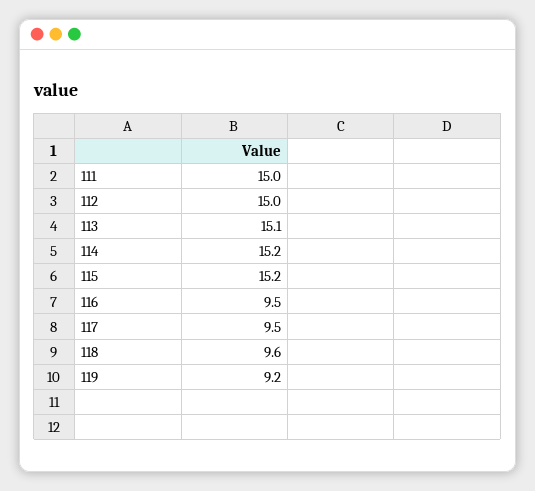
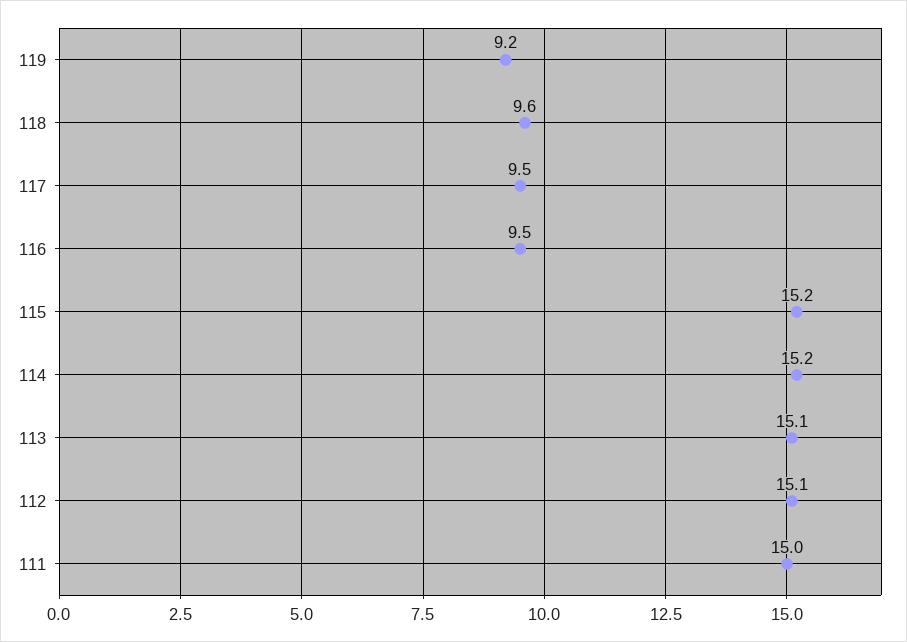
  {
    "111": 15,
-   "112": 15,
+   "112": 15.1,
    "113": 15.1,
    "114": 15.2,
    "115": 15.2,
    "116": 9.5,
    "117": 9.5,
    "118": 9.6,
    "119": 9.2
  }

